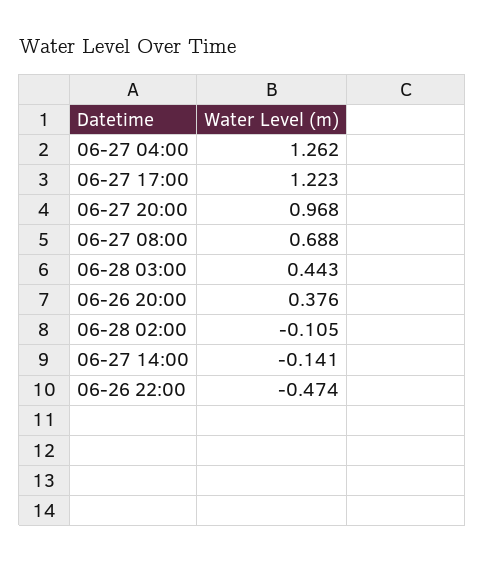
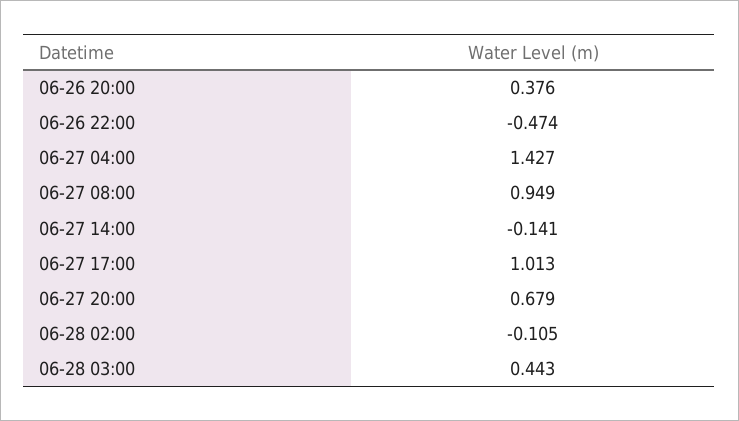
  {
-   "06-27 04:00": 1.262,
+   "06-27 04:00": 1.427,
-   "06-27 17:00": 1.223,
+   "06-27 17:00": 1.013,
-   "06-27 20:00": 0.968,
+   "06-27 20:00": 0.679,
-   "06-27 08:00": 0.688,
+   "06-27 08:00": 0.949,
    "06-28 03:00": 0.443,
    "06-26 20:00": 0.376,
    "06-28 02:00": -0.105,
    "06-27 14:00": -0.141,
    "06-26 22:00": -0.474
  }

